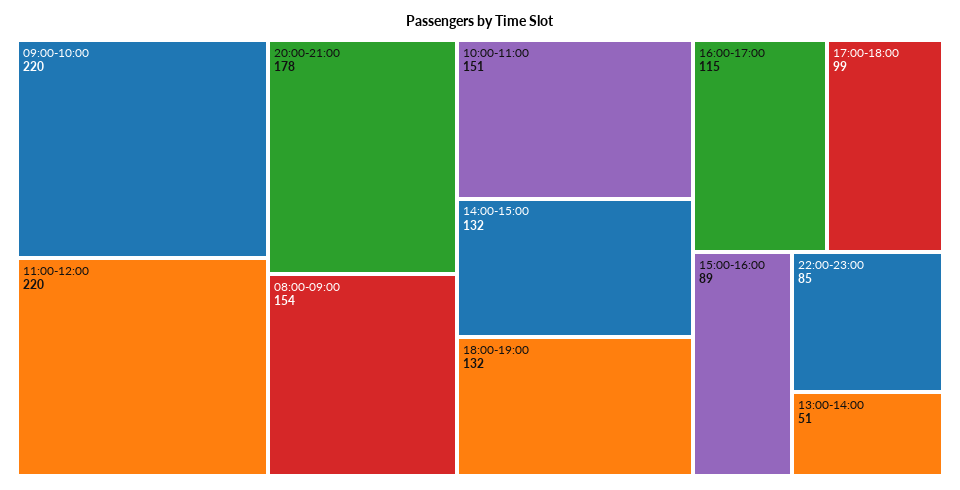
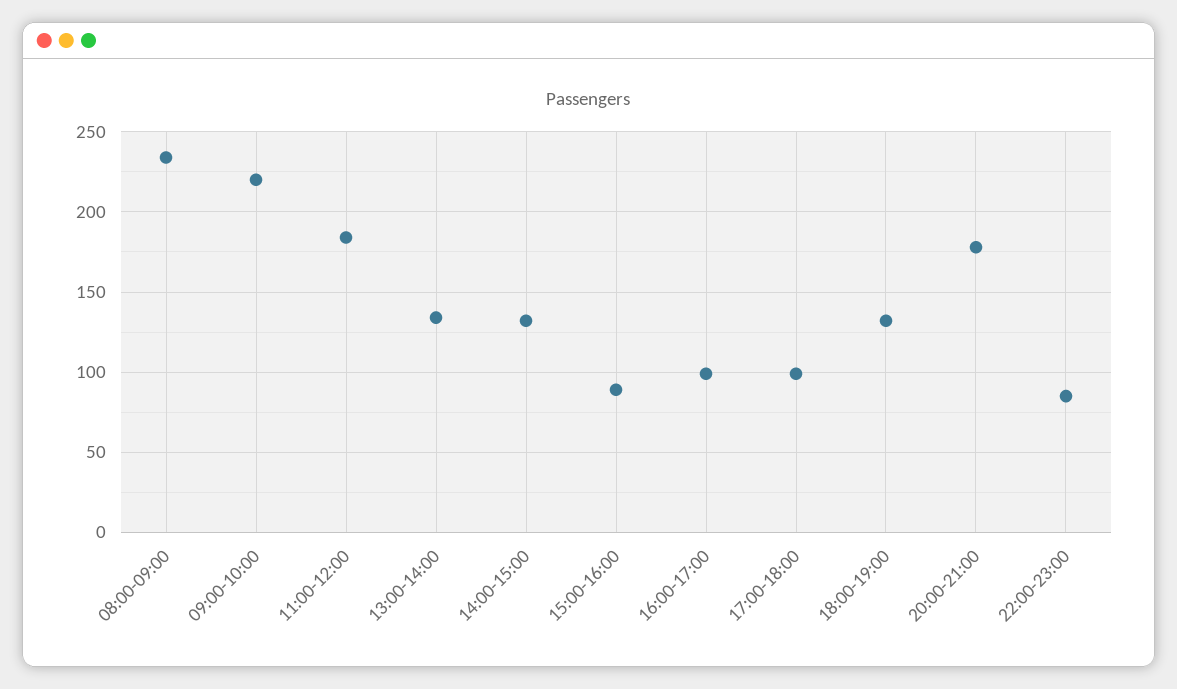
  {
    "09:00-10:00": 220,
-   "11:00-12:00": 220,
+   "11:00-12:00": 185,
    "20:00-21:00": 178,
-   "08:00-09:00": 154,
+   "08:00-09:00": 235,
-   "10:00-11:00": 151,
    "14:00-15:00": 132,
    "18:00-19:00": 132,
-   "16:00-17:00": 115,
+   "16:00-17:00": 100,
    "17:00-18:00": 99,
    "15:00-16:00": 89,
    "22:00-23:00": 85,
-   "13:00-14:00": 51
+   "13:00-14:00": 135
  }

